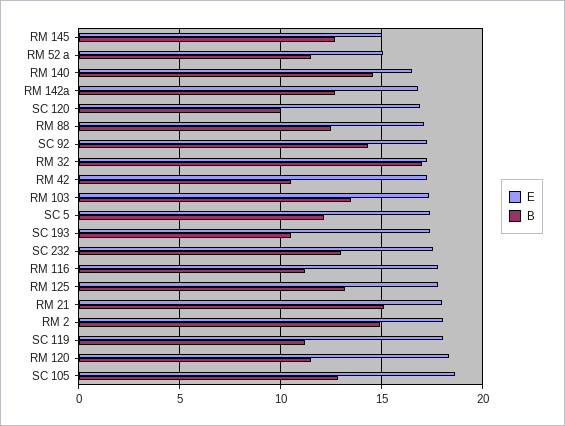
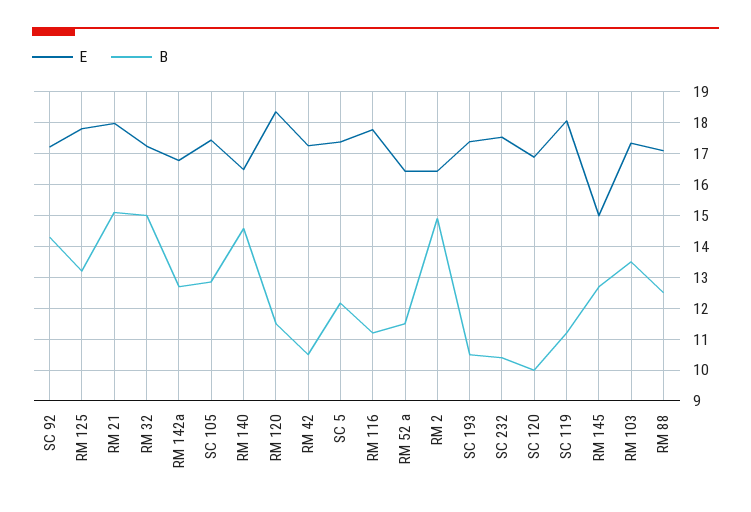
  {
    "E": {
      "RM 145": 15,
-     "RM 52 a": 15,
+     "RM 52 a": 16.4,
      "RM 140": 16.4,
      "RM 142a": 16.8,
      "SC 120": 16.8,
      "RM 88": 17.2,
      "SC 92": 17.2,
      "RM 32": 17.2,
      "RM 42": 17.2,
      "RM 103": 17.4,
      "SC 5": 17.4,
      "SC 193": 17.4,
      "SC 232": 17.6,
      "RM 116": 17.8,
      "RM 125": 17.8,
      "RM 21": 18,
-     "RM 2": 18,
+     "RM 2": 16.4,
      "SC 119": 18,
      "RM 120": 18.4,
-     "SC 105": 18.5
+     "SC 105": 17.4
    },
    "B": {
      "RM 145": 12.6,
      "RM 52 a": 11.6,
      "RM 140": 14.6,
      "RM 142a": 12.8,
      "SC 120": 10,
      "RM 88": 12.6,
      "SC 92": 14.4,
-     "RM 32": 17,
+     "RM 32": 15,
      "RM 42": 10.6,
      "RM 103": 13.6,
      "SC 5": 12.2,
      "SC 193": 10.6,
-     "SC 232": 13,
+     "SC 232": 10.4,
      "RM 116": 11.2,
      "RM 125": 13.2,
      "RM 21": 15.2,
      "RM 2": 15,
      "SC 119": 11.2,
      "RM 120": 11.6,
      "SC 105": 12.8
    }
  }

